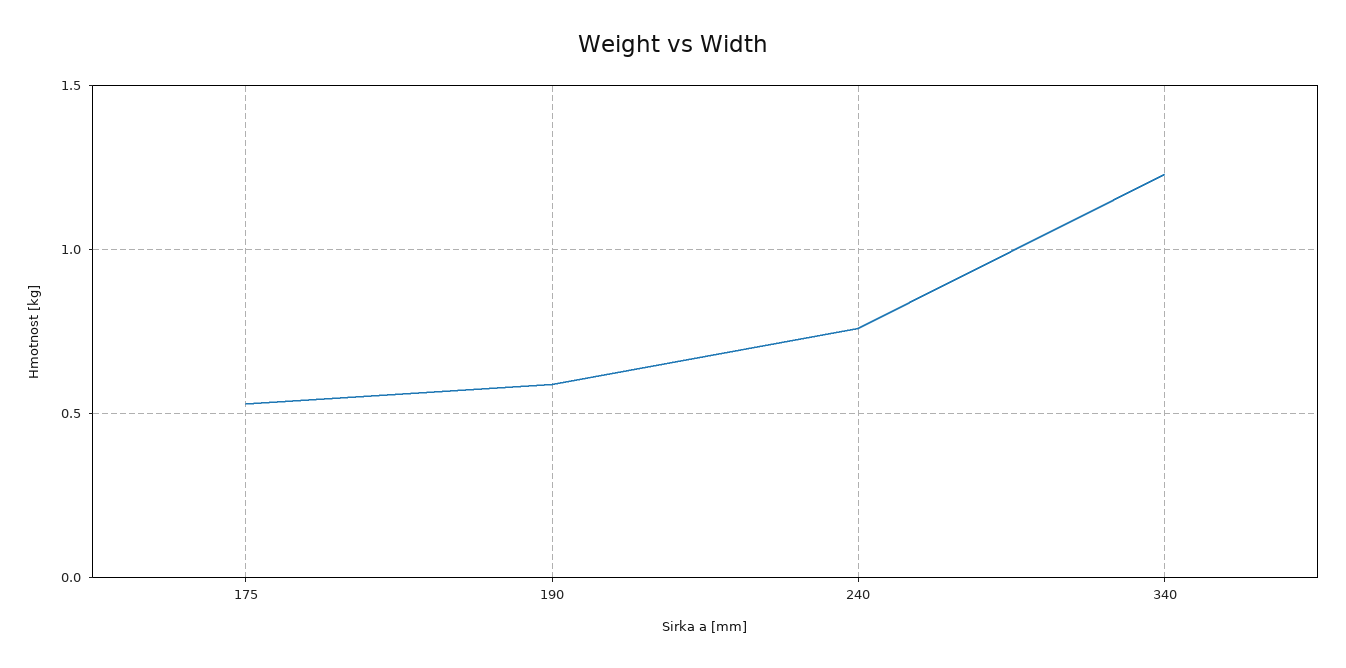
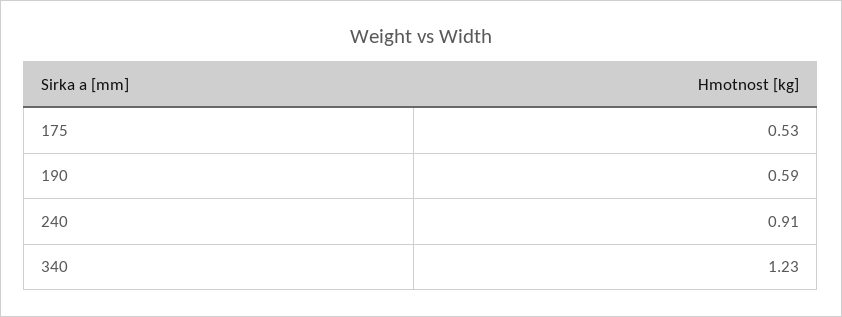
  {
    "175": 0.53,
    "190": 0.59,
-   "240": 0.75,
+   "240": 0.91,
    "340": 1.23
  }

